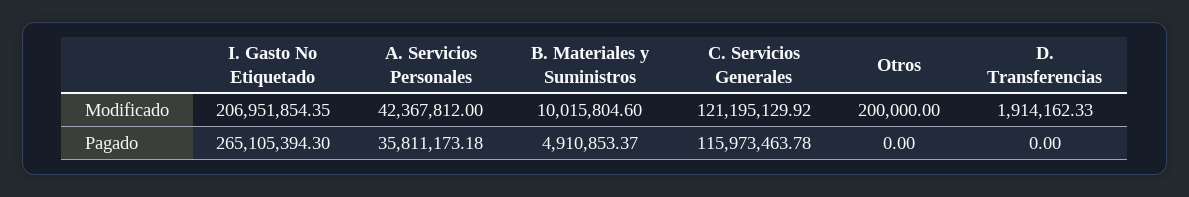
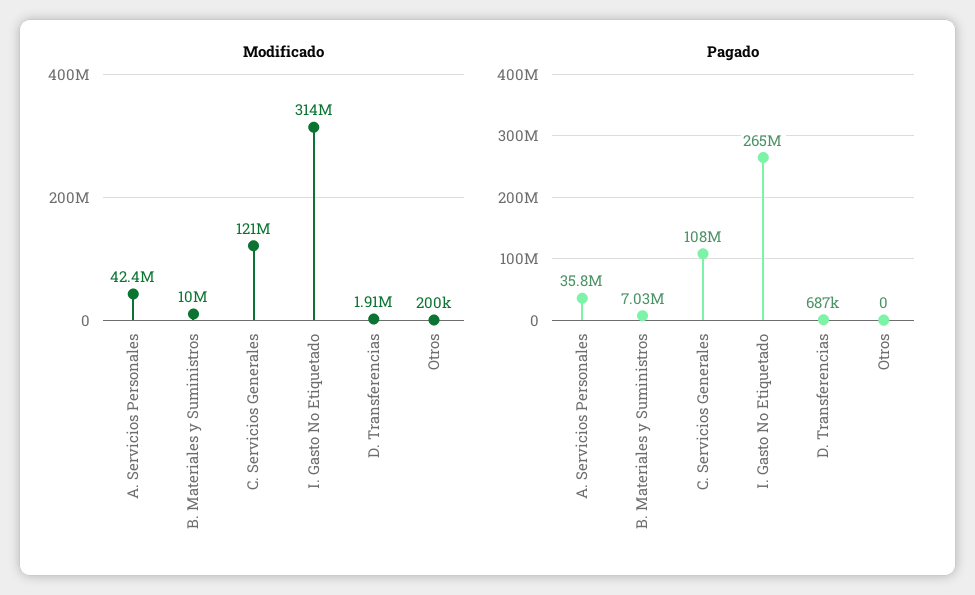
  {
    "Modificado": {
-     "I. Gasto No Etiquetado": 206951854.35,
+     "I. Gasto No Etiquetado": 314000000,
      "A. Servicios Personales": 42367812,
      "B. Materiales y Suministros": 10015804.6,
      "C. Servicios Generales": 121195129.92,
      "Otros": 200000,
      "D. Transferencias": 1914162.33
    },
    "Pagado": {
      "I. Gasto No Etiquetado": 265105394.3,
      "A. Servicios Personales": 35811173.18,
-     "B. Materiales y Suministros": 4910853.37,
+     "B. Materiales y Suministros": 7030000,
-     "C. Servicios Generales": 115973463.78,
+     "C. Servicios Generales": 108000000,
      "Otros": 0,
-     "D. Transferencias": 0
+     "D. Transferencias": 687000
    }
  }

